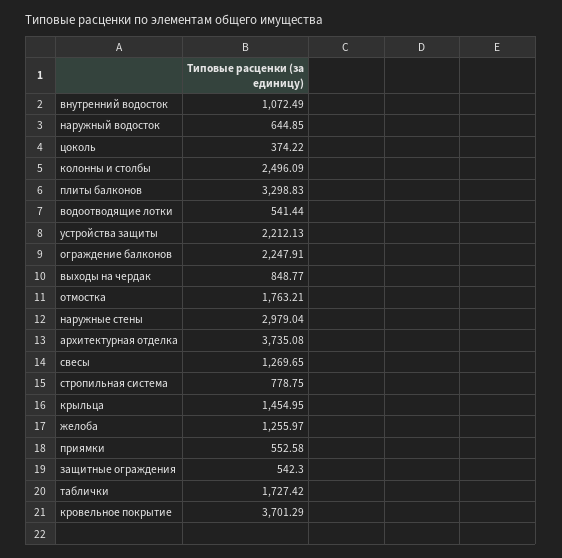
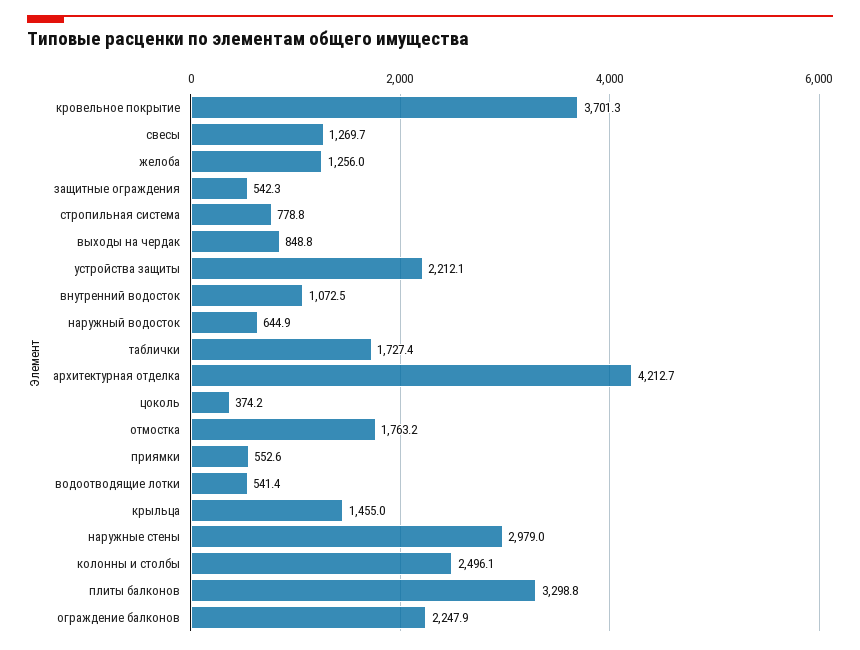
  {
    "внутренний водосток": 1072.49,
    "наружный водосток": 644.85,
    "цоколь": 374.22,
    "колонны и столбы": 2496.09,
    "плиты балконов": 3298.83,
    "водоотводящие лотки": 541.44,
    "устройства защиты": 2212.13,
    "ограждение балконов": 2247.91,
    "выходы на чердак": 848.77,
    "отмостка": 1763.21,
    "наружные стены": 2979.04,
-   "архитектурная отделка": 3735.08,
+   "архитектурная отделка": 4212.7,
    "свесы": 1269.65,
    "стропильная система": 778.75,
    "крыльца": 1454.95,
    "желоба": 1255.97,
    "приямки": 552.58,
    "защитные ограждения": 542.3,
    "таблички": 1727.42,
    "кровельное покрытие": 3701.29
  }

